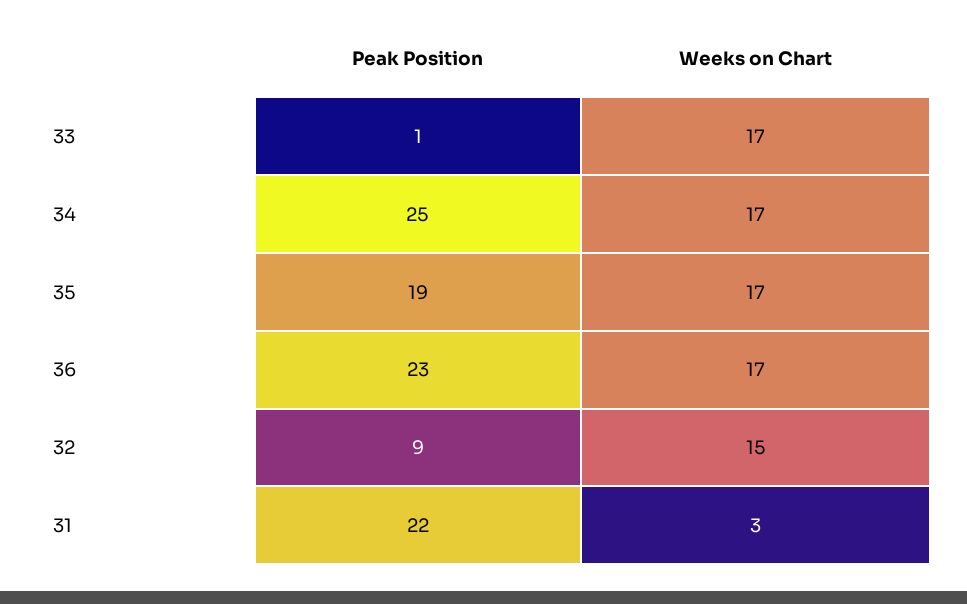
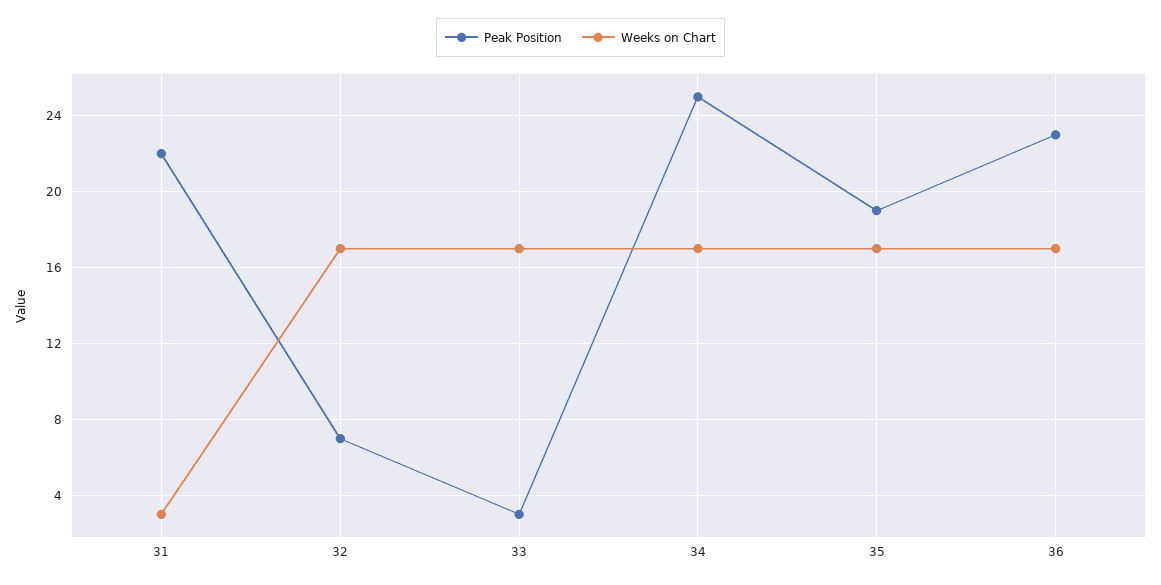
  {
    "Peak Position": {
-     "33": 1,
+     "33": 3,
      "34": 25,
      "35": 19,
      "36": 23,
-     "32": 9,
+     "32": 7,
      "31": 22
    },
    "Weeks on Chart": {
      "33": 17,
      "34": 17,
      "35": 17,
      "36": 17,
-     "32": 15,
+     "32": 17,
      "31": 3
    }
  }

